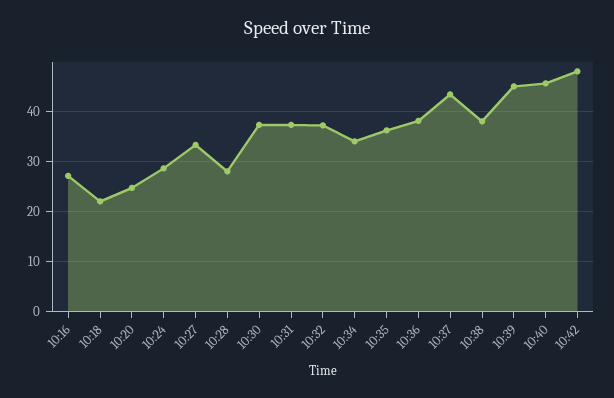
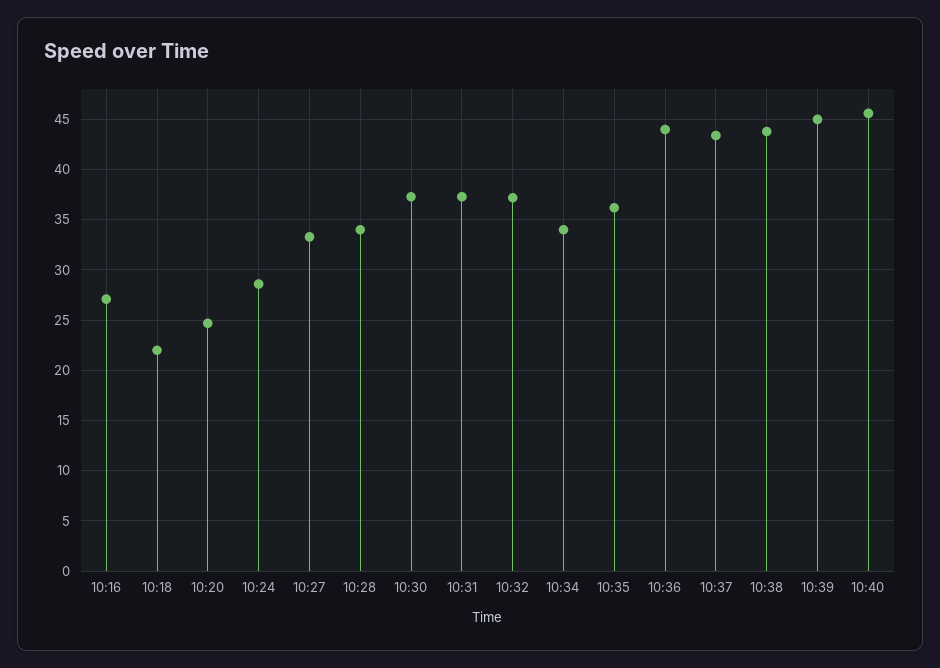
  {
    "10:16": 27,
    "10:18": 22,
    "10:20": 25,
    "10:24": 29,
    "10:27": 33,
-   "10:28": 28,
+   "10:28": 34,
    "10:30": 37,
    "10:31": 37,
    "10:32": 37,
    "10:34": 34,
    "10:35": 36,
-   "10:36": 38,
+   "10:36": 44,
    "10:37": 43,
-   "10:38": 38,
+   "10:38": 44,
    "10:39": 45,
-   "10:40": 46,
+   "10:40": 46
-   "10:42": 48
  }

